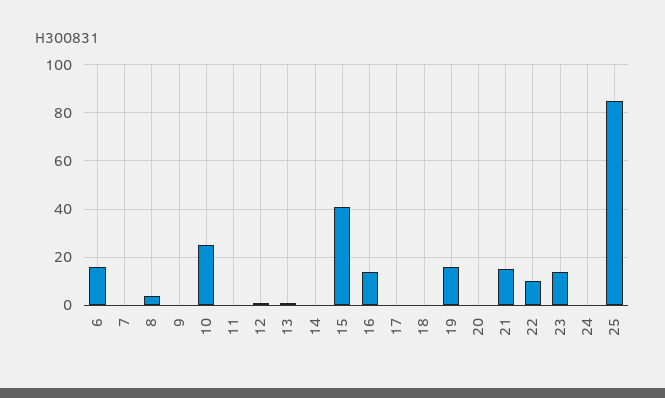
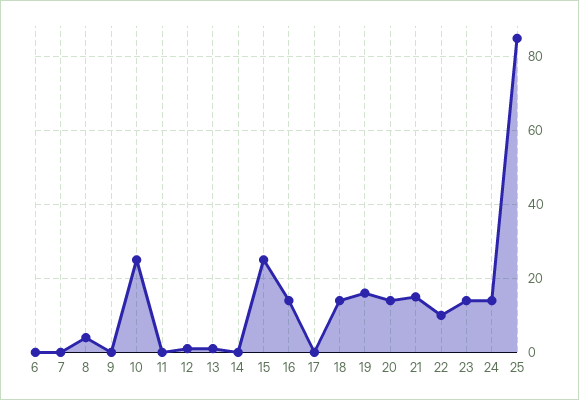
  {
-   "6": 15,
+   "6": 0,
    "7": 0,
    "8": 5,
    "9": 0,
    "10": 25,
    "11": 0,
    "12": 0,
    "13": 0,
    "14": 0,
-   "15": 40,
+   "15": 25,
    "16": 15,
    "17": 0,
-   "18": 0,
+   "18": 15,
    "19": 15,
-   "20": 0,
+   "20": 15,
    "21": 15,
    "22": 10,
    "23": 15,
-   "24": 0,
+   "24": 15,
    "25": 85
  }

